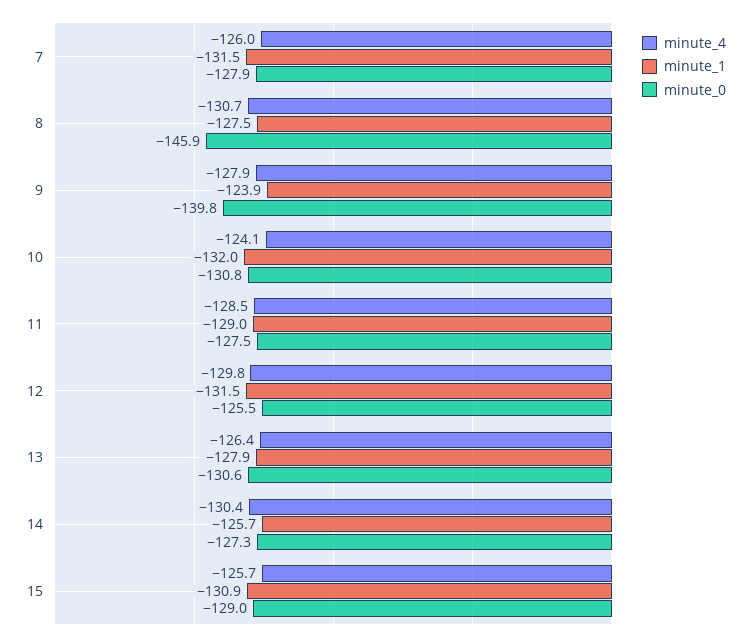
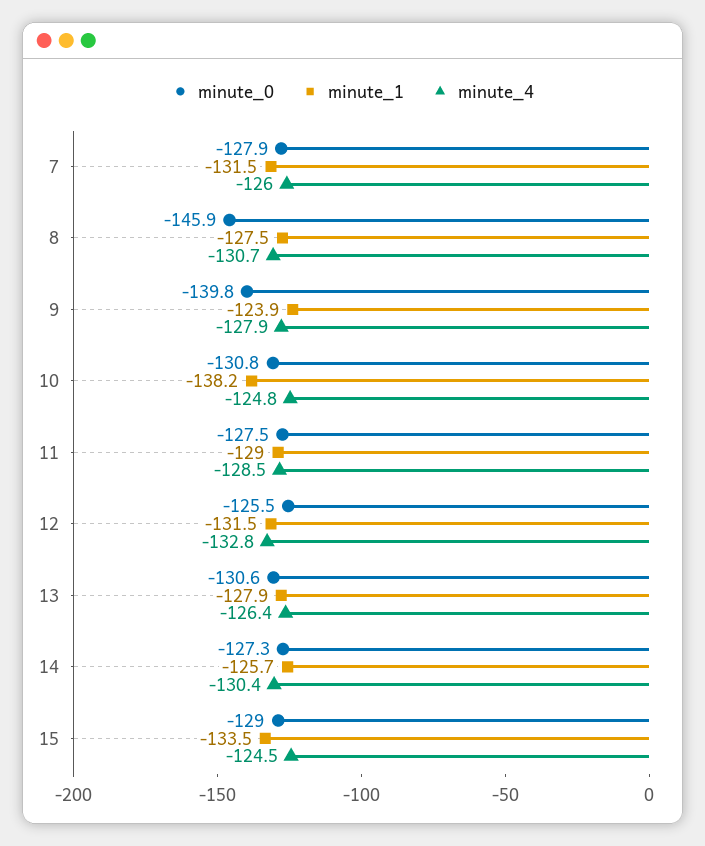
  {
    "minute_4": {
      "7": -126,
      "8": -130.7,
      "9": -127.9,
-     "10": -124.1,
+     "10": -124.8,
      "11": -128.5,
-     "12": -129.8,
+     "12": -132.8,
      "13": -126.4,
      "14": -130.4,
-     "15": -125.7
+     "15": -124.5
    },
    "minute_1": {
      "7": -131.5,
      "8": -127.5,
      "9": -123.9,
-     "10": -132,
+     "10": -138.2,
      "11": -129,
      "12": -131.5,
      "13": -127.9,
      "14": -125.7,
-     "15": -130.9
+     "15": -133.5
    },
    "minute_0": {
      "7": -127.9,
      "8": -145.9,
      "9": -139.8,
      "10": -130.8,
      "11": -127.5,
      "12": -125.5,
      "13": -130.6,
      "14": -127.3,
      "15": -129
    }
  }

